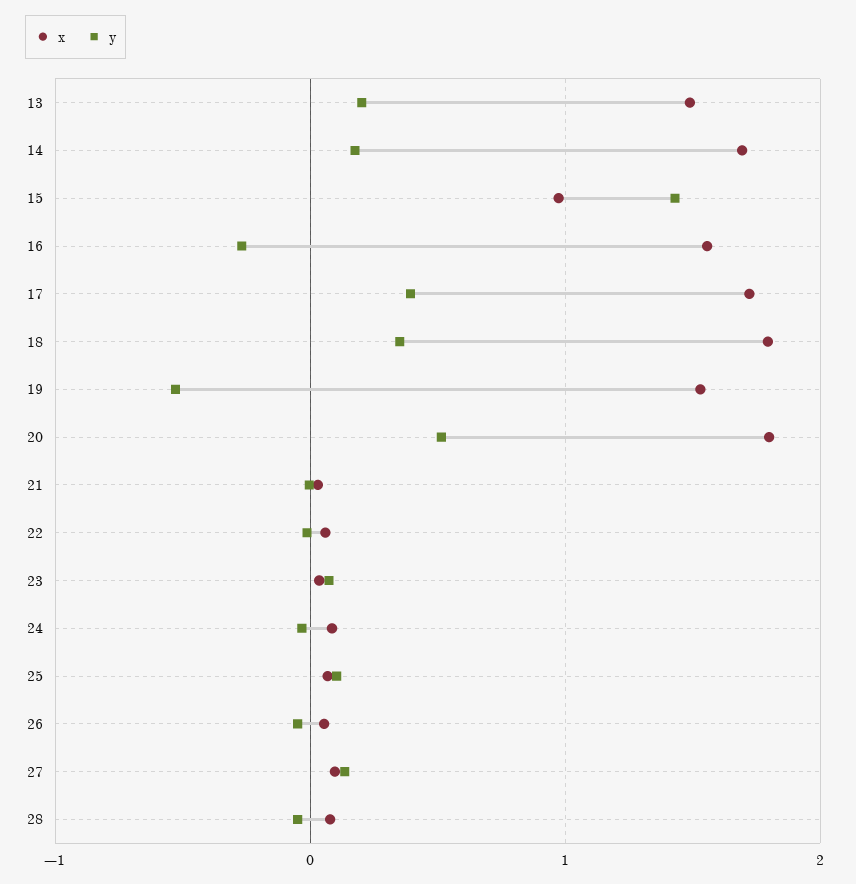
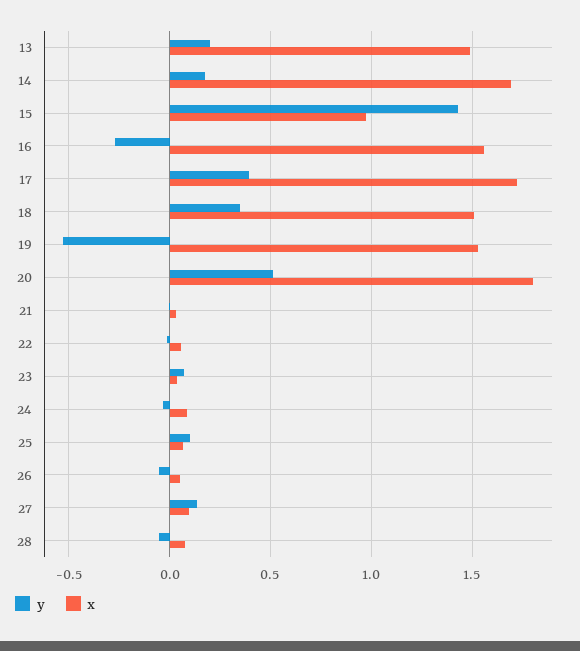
  {
    "x": {
      "13": 1.5,
      "14": 1.7,
      "15": 0.95,
      "16": 1.55,
      "17": 1.7,
-     "18": 1.8,
+     "18": 1.5,
      "19": 1.55,
      "20": 1.8,
      "21": 0.05,
      "22": 0.05,
      "23": 0.05,
      "24": 0.1,
      "25": 0.05,
      "26": 0.05,
      "27": 0.1,
      "28": 0.1
    },
    "y": {
      "13": 0.2,
      "14": 0.2,
      "15": 1.45,
      "16": -0.25,
      "17": 0.4,
      "18": 0.35,
      "19": -0.55,
      "20": 0.5,
      "21": 0,
      "22": 0,
      "23": 0.05,
      "24": -0.05,
      "25": 0.1,
      "26": -0.05,
      "27": 0.15,
      "28": -0.05
    }
  }

